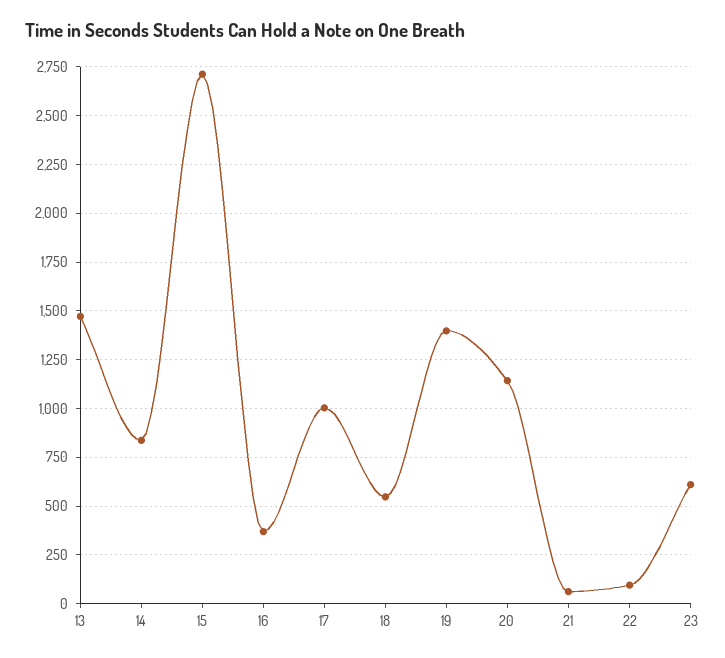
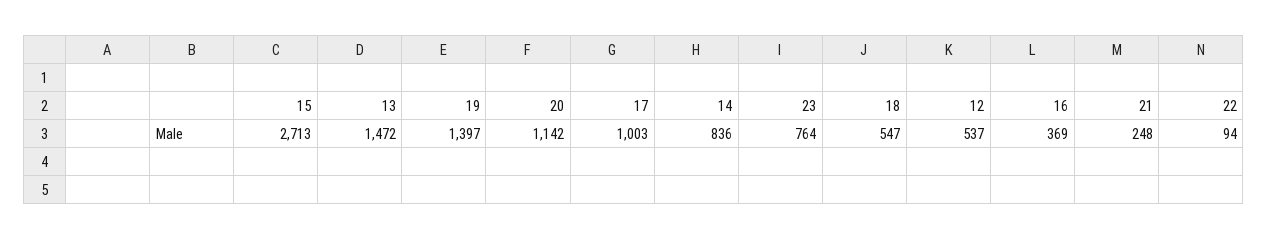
  {
    "13": 1472,
    "14": 836,
    "15": 2713,
    "16": 369,
    "17": 1003,
    "18": 547,
    "19": 1397,
    "20": 1142,
-   "21": 50,
+   "21": 248,
    "22": 94,
-   "23": 600
+   "23": 764,
+   "12": 537
  }

